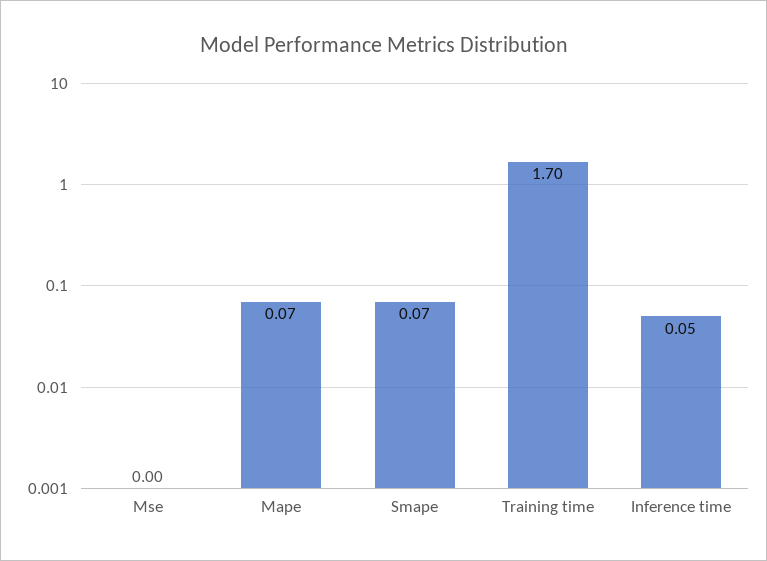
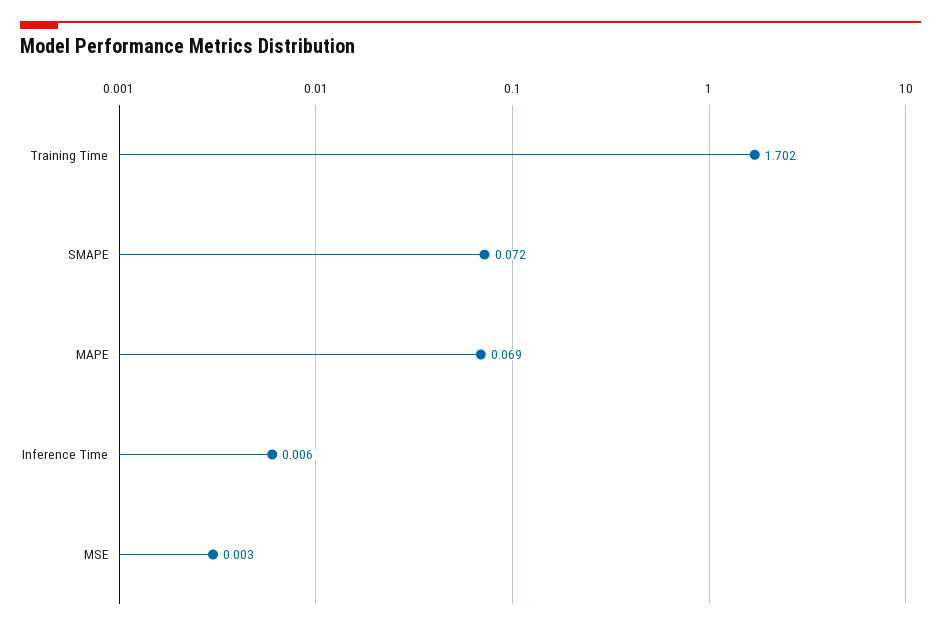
  {
    "Mse": 0.003,
    "Mape": 0.069,
    "Smape": 0.072,
    "Training time": 1.702,
-   "Inference time": 0.05
+   "Inference time": 0.006
  }

